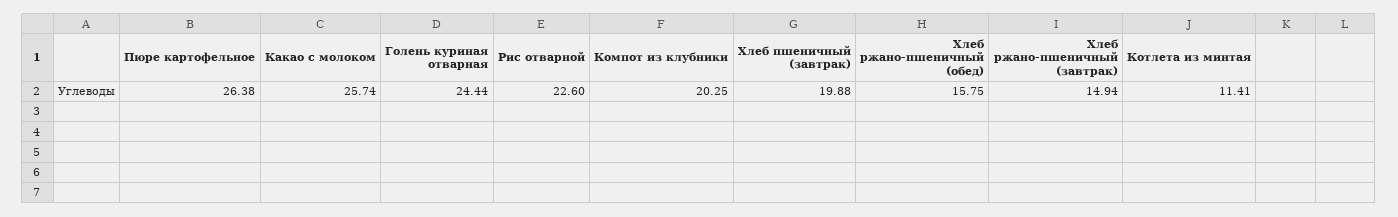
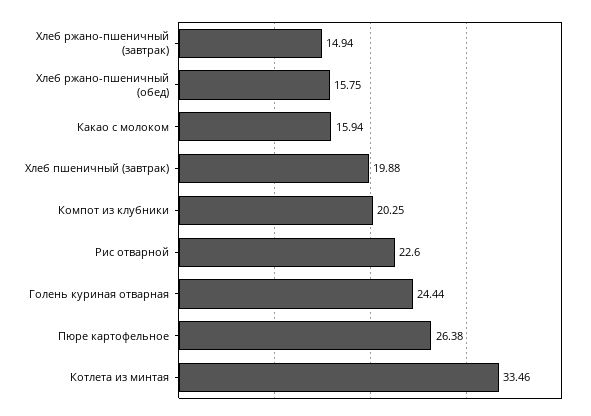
  {
    "Пюре картофельное": 26.38,
-   "Какао с молоком": 25.74,
+   "Какао с молоком": 15.94,
    "Голень куриная отварная": 24.44,
    "Рис отварной": 22.6,
    "Компот из клубники": 20.25,
    "Хлеб пшеничный (завтрак)": 19.88,
    "Хлеб ржано-пшеничный (обед)": 15.75,
    "Хлеб ржано-пшеничный (завтрак)": 14.94,
-   "Котлета из минтая": 11.41
+   "Котлета из минтая": 33.46
  }

